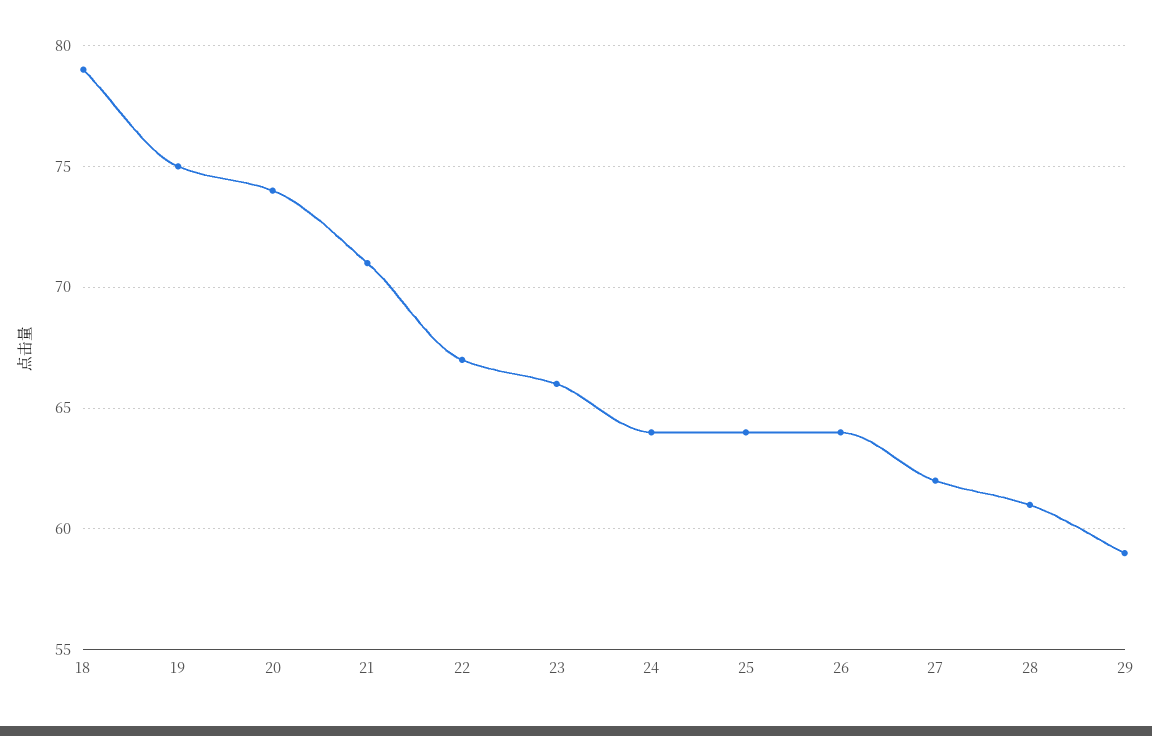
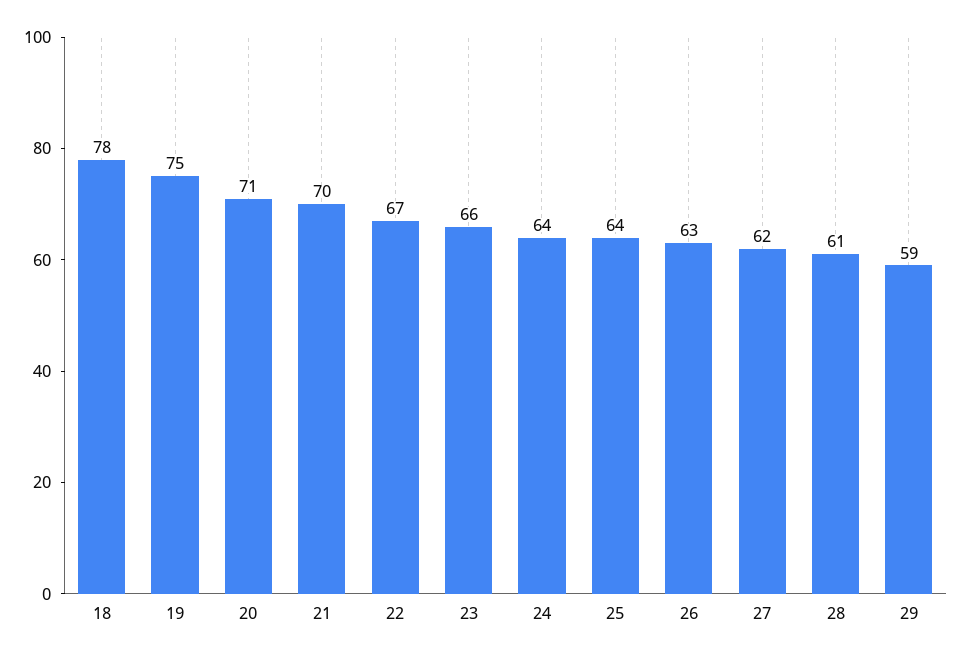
  {
-   "18": 79,
+   "18": 78,
    "19": 75,
-   "20": 74,
+   "20": 71,
-   "21": 71,
+   "21": 70,
    "22": 67,
    "23": 66,
    "24": 64,
    "25": 64,
-   "26": 64,
+   "26": 63,
    "27": 62,
    "28": 61,
    "29": 59
  }

